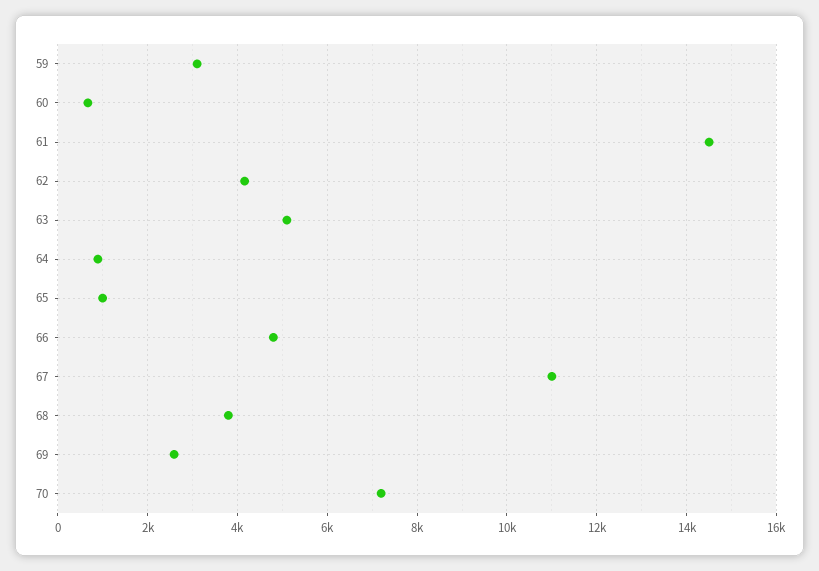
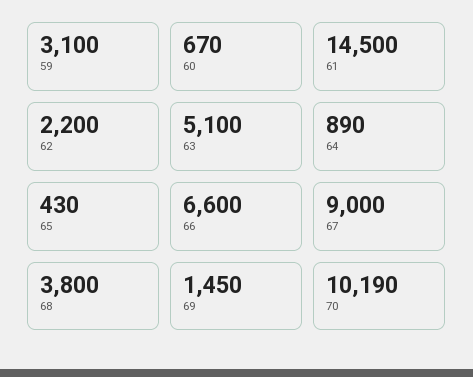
  {
    "59": 3100,
    "60": 670,
    "61": 14500,
-   "62": 4200,
+   "62": 2200,
    "63": 5100,
    "64": 890,
-   "65": 1000,
+   "65": 430,
-   "66": 4800,
+   "66": 6600,
-   "67": 11000,
+   "67": 9000,
    "68": 3800,
-   "69": 2600,
+   "69": 1450,
-   "70": 7200
+   "70": 10190
  }

